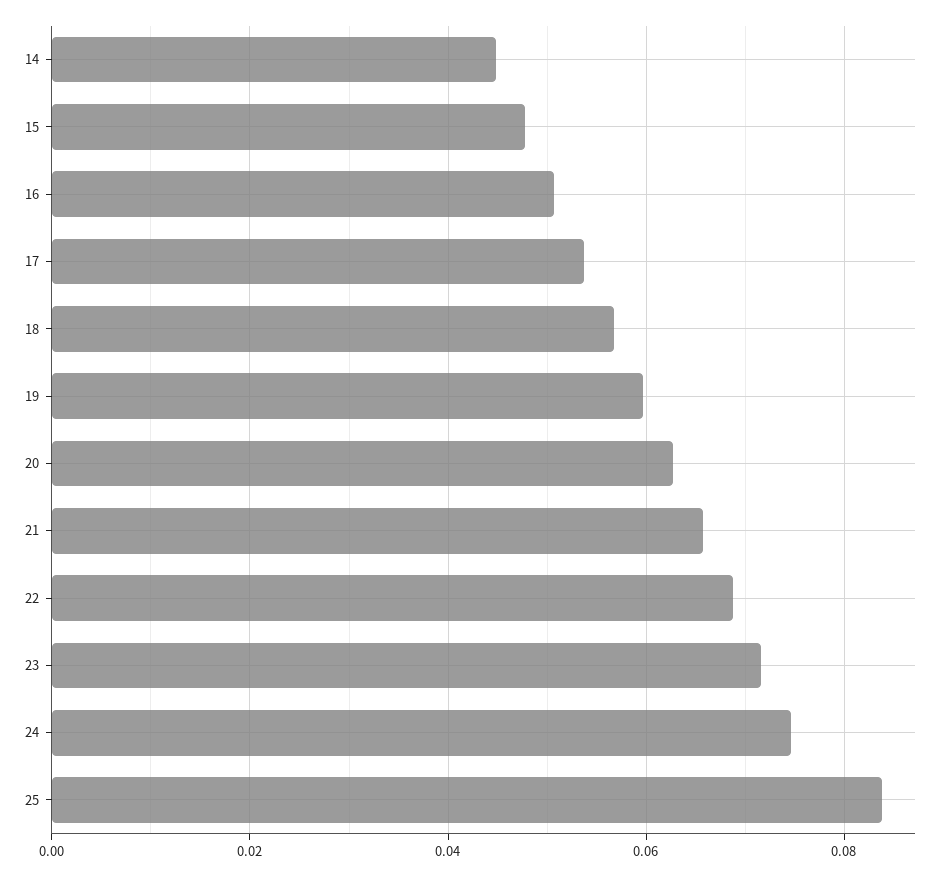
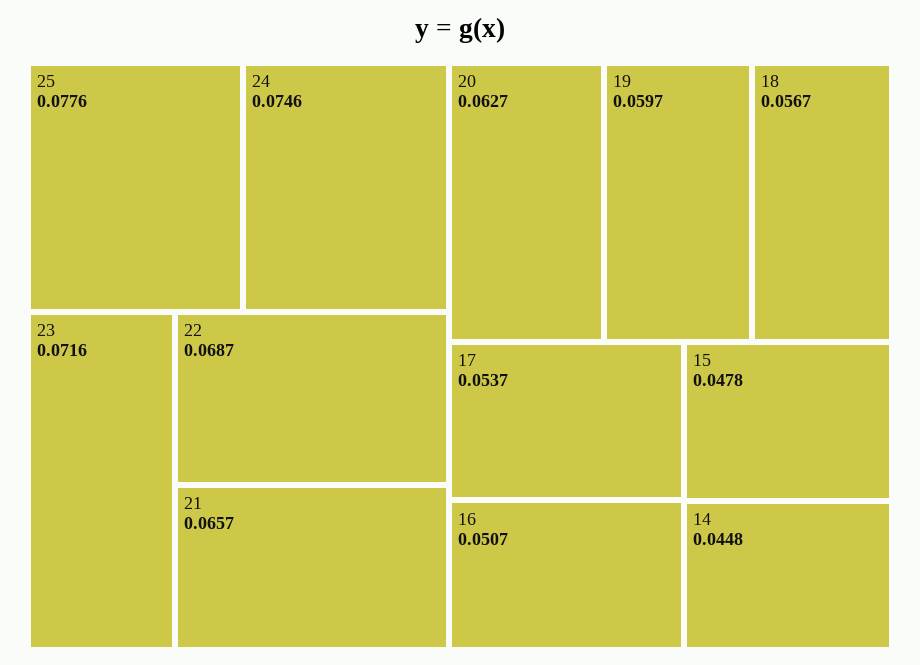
  {
    "14": 0.0448,
    "15": 0.0478,
    "16": 0.0507,
    "17": 0.0537,
    "18": 0.0567,
    "19": 0.0597,
    "20": 0.0627,
    "21": 0.0657,
    "22": 0.0687,
    "23": 0.0716,
    "24": 0.0746,
-   "25": 0.084
+   "25": 0.0776
  }

